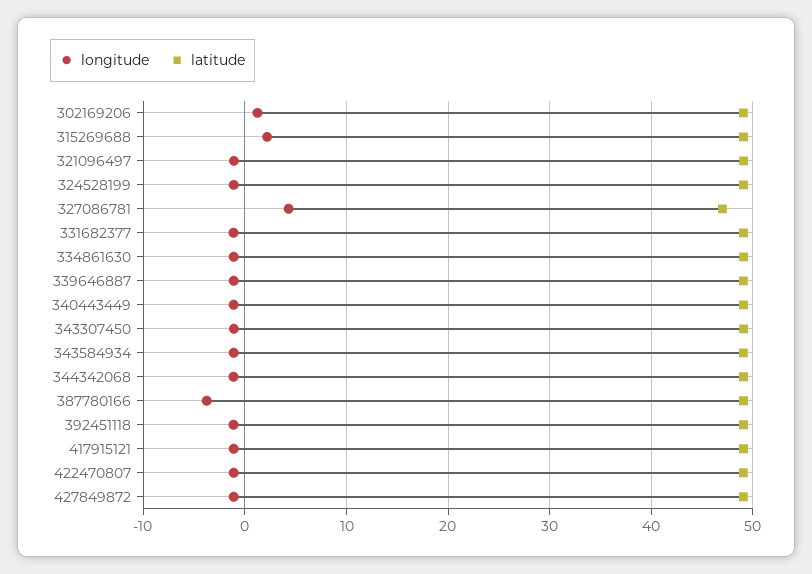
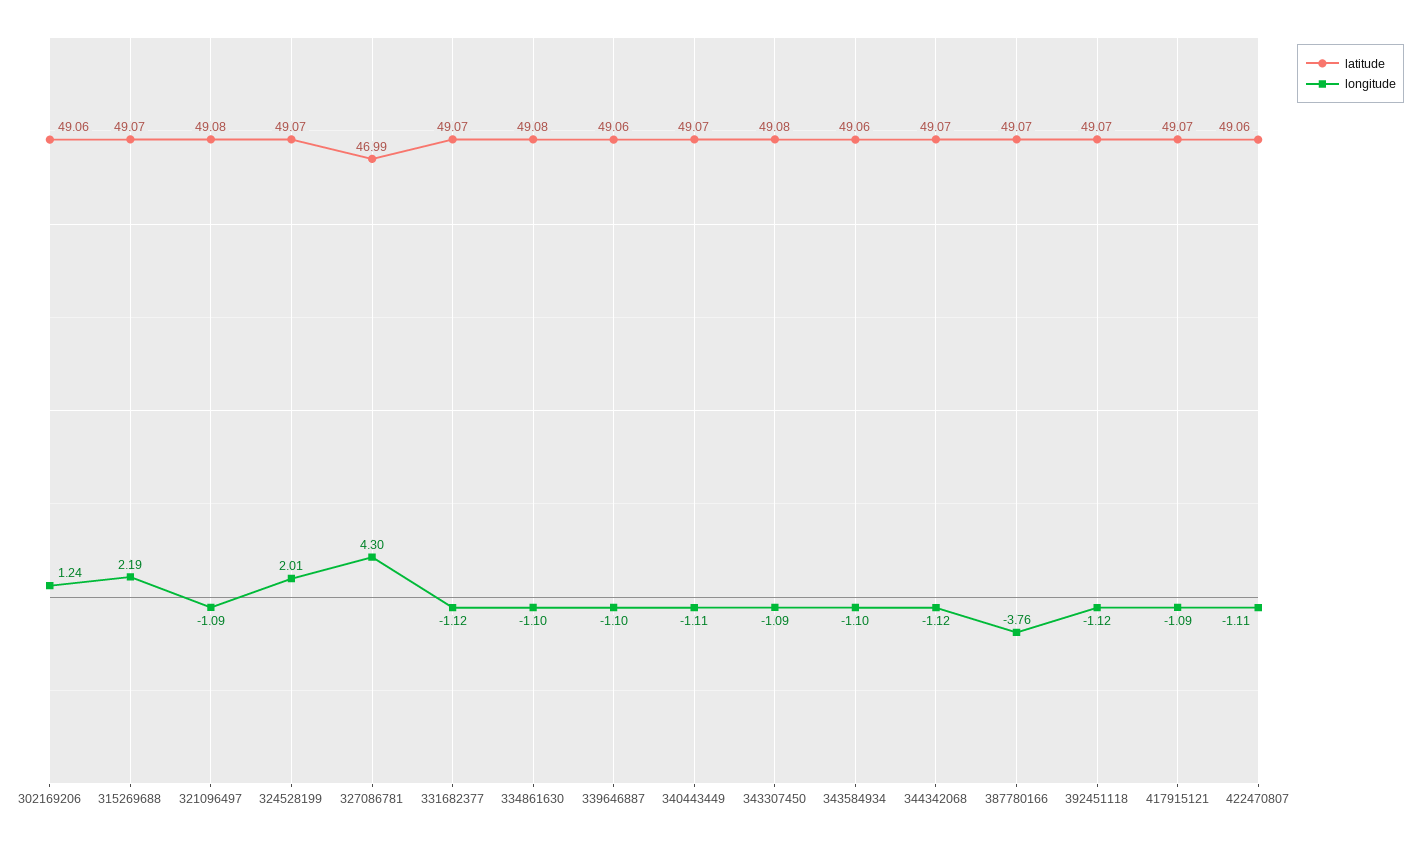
  {
    "longitude": {
      "302169206": 1.24,
      "315269688": 2.19,
      "321096497": -1.09,
-     "324528199": -1,
+     "324528199": 2.01,
      "327086781": 4.3,
      "331682377": -1.12,
      "334861630": -1.1,
      "339646887": -1.1,
      "340443449": -1.11,
      "343307450": -1.09,
      "343584934": -1.1,
      "344342068": -1.12,
      "387780166": -3.76,
      "392451118": -1.12,
      "417915121": -1.09,
-     "422470807": -1.11,
+     "422470807": -1.11
-     "427849872": -1
    },
    "latitude": {
      "302169206": 49.06,
      "315269688": 49.07,
      "321096497": 49.08,
      "324528199": 49.07,
      "327086781": 46.99,
      "331682377": 49.07,
      "334861630": 49.08,
      "339646887": 49.06,
      "340443449": 49.07,
      "343307450": 49.08,
      "343584934": 49.06,
      "344342068": 49.07,
      "387780166": 49.07,
      "392451118": 49.07,
      "417915121": 49.07,
-     "422470807": 49.06,
+     "422470807": 49.06
-     "427849872": 49
    }
  }

